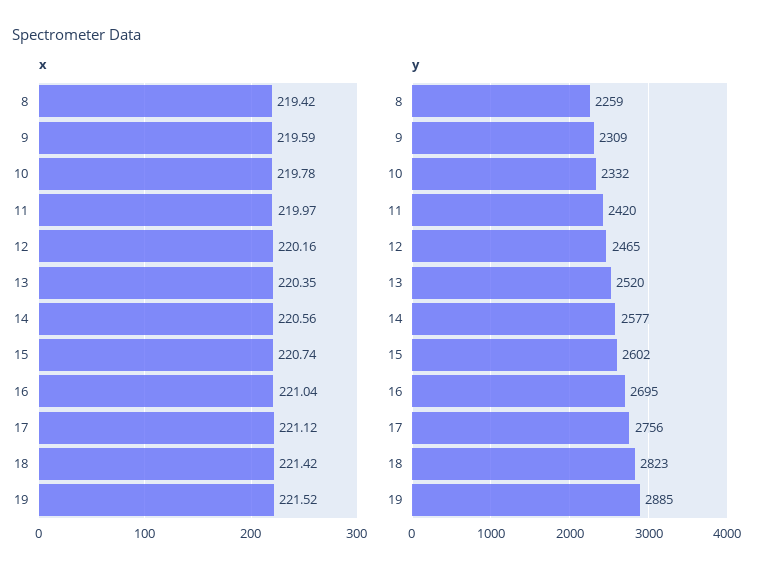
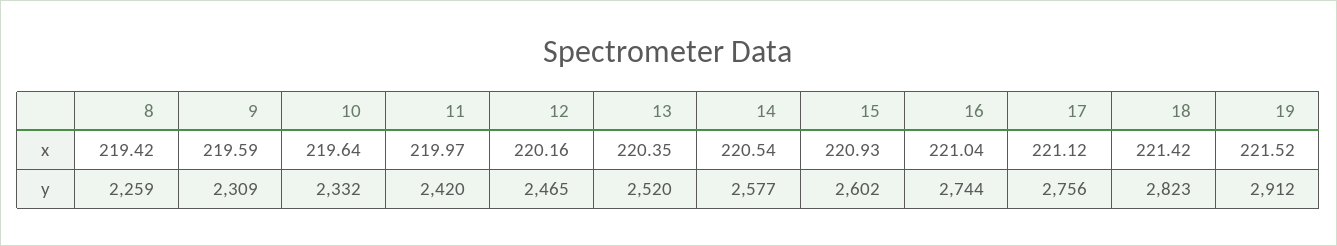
  {
    "x": {
      "8": 219.42,
      "9": 219.59,
-     "10": 219.78,
+     "10": 219.64,
      "11": 219.97,
      "12": 220.16,
      "13": 220.35,
-     "14": 220.56,
+     "14": 220.54,
-     "15": 220.74,
+     "15": 220.93,
      "16": 221.04,
      "17": 221.12,
      "18": 221.42,
      "19": 221.52
    },
    "y": {
      "8": 2259,
      "9": 2309,
      "10": 2332,
      "11": 2420,
      "12": 2465,
      "13": 2520,
      "14": 2577,
      "15": 2602,
-     "16": 2695,
+     "16": 2744,
      "17": 2756,
      "18": 2823,
-     "19": 2885
+     "19": 2912
    }
  }

